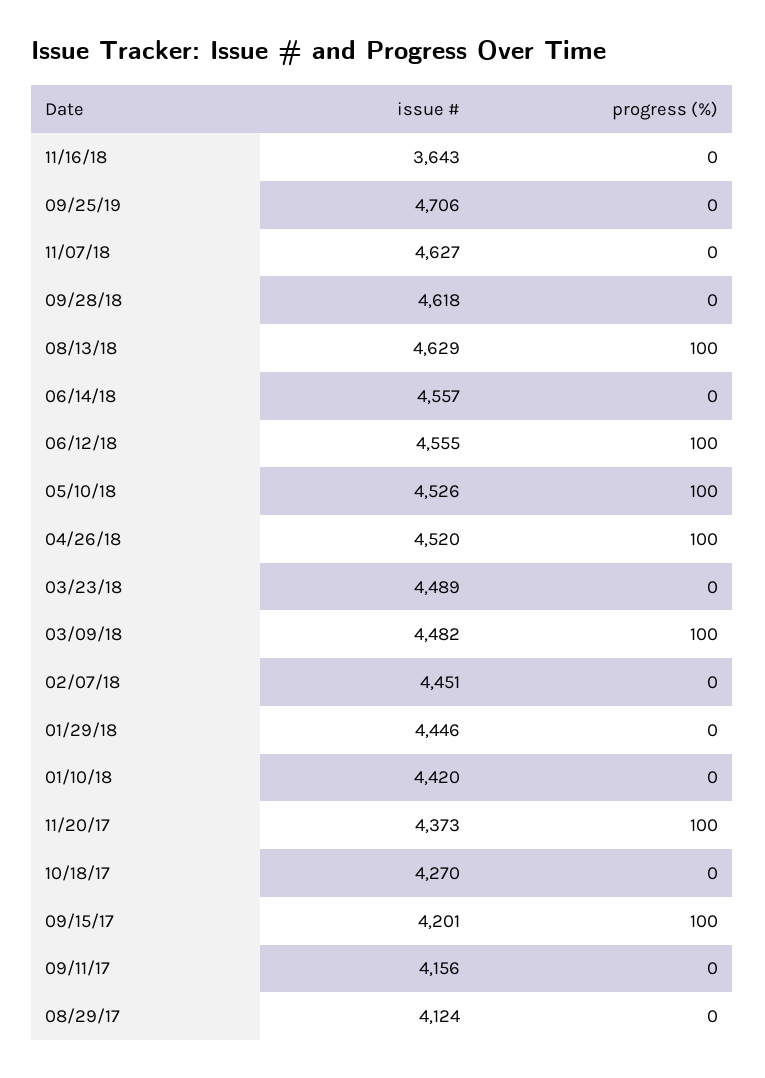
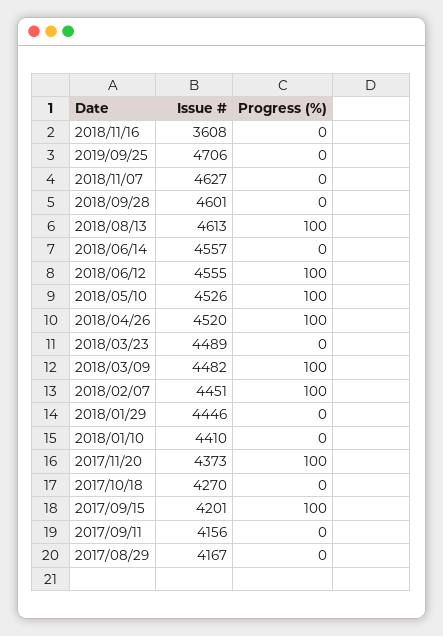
  {
    "issue #": {
-     "11/16/18": 3643,
+     "11/16/18": 3608,
      "09/25/19": 4706,
      "11/07/18": 4627,
-     "09/28/18": 4618,
+     "09/28/18": 4601,
-     "08/13/18": 4629,
+     "08/13/18": 4613,
      "06/14/18": 4557,
      "06/12/18": 4555,
      "05/10/18": 4526,
      "04/26/18": 4520,
      "03/23/18": 4489,
      "03/09/18": 4482,
      "02/07/18": 4451,
      "01/29/18": 4446,
-     "01/10/18": 4420,
+     "01/10/18": 4410,
      "11/20/17": 4373,
      "10/18/17": 4270,
      "09/15/17": 4201,
      "09/11/17": 4156,
-     "08/29/17": 4124
+     "08/29/17": 4167
    },
    "progress (%)": {
      "11/16/18": 0,
      "09/25/19": 0,
      "11/07/18": 0,
      "09/28/18": 0,
      "08/13/18": 100,
      "06/14/18": 0,
      "06/12/18": 100,
      "05/10/18": 100,
      "04/26/18": 100,
      "03/23/18": 0,
      "03/09/18": 100,
-     "02/07/18": 0,
+     "02/07/18": 100,
      "01/29/18": 0,
      "01/10/18": 0,
      "11/20/17": 100,
      "10/18/17": 0,
      "09/15/17": 100,
      "09/11/17": 0,
      "08/29/17": 0
    }
  }

